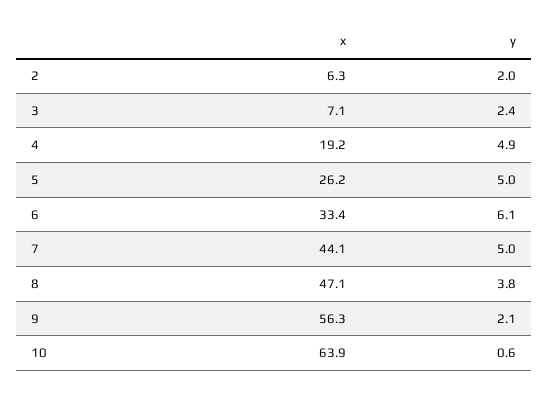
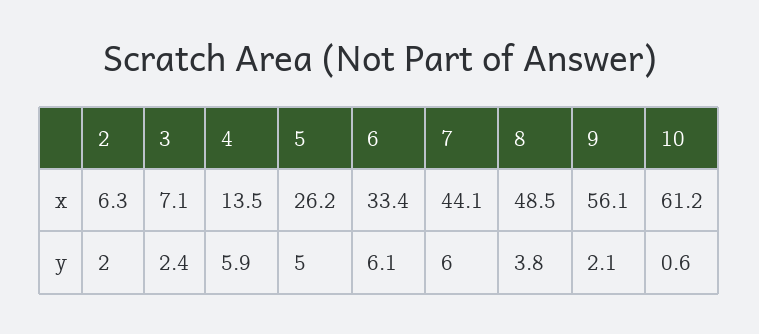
  {
    "x": {
      "2": 6.3,
      "3": 7.1,
-     "4": 19.2,
+     "4": 13.5,
      "5": 26.2,
      "6": 33.4,
      "7": 44.1,
-     "8": 47.1,
+     "8": 48.5,
-     "9": 56.3,
+     "9": 56.1,
-     "10": 63.9
+     "10": 61.2
    },
    "y": {
      "2": 2,
      "3": 2.4,
-     "4": 4.9,
+     "4": 5.9,
      "5": 5,
      "6": 6.1,
-     "7": 5,
+     "7": 6,
      "8": 3.8,
      "9": 2.1,
      "10": 0.6
    }
  }

